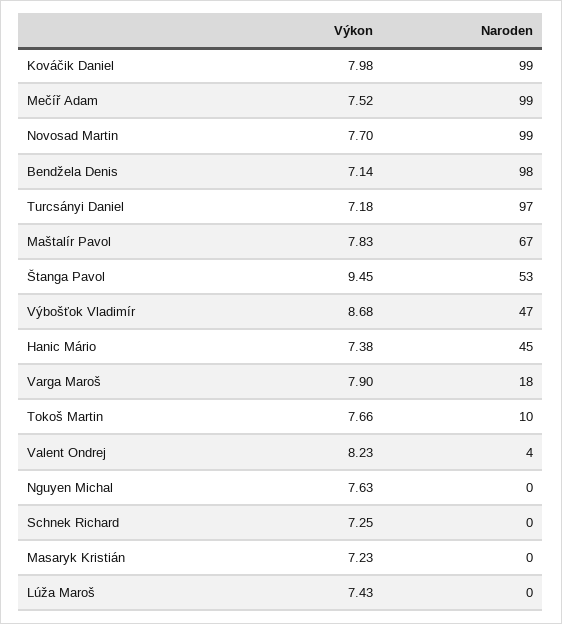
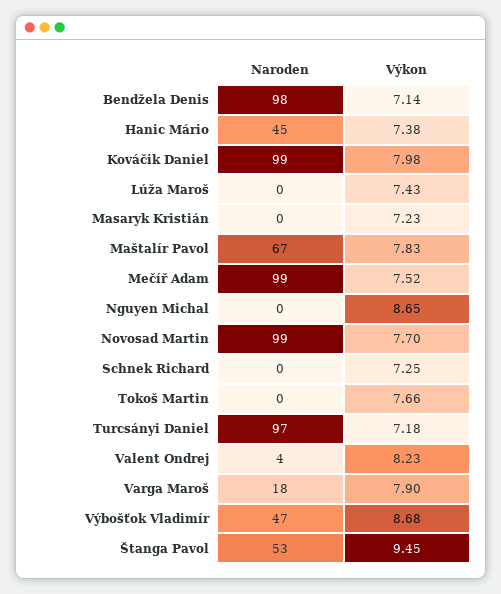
  {
    "Výkon": {
      "Kováčik Daniel": 7.98,
      "Mečíř Adam": 7.52,
      "Novosad Martin": 7.7,
      "Bendžela Denis": 7.14,
      "Turcsányi Daniel": 7.18,
      "Maštalír Pavol": 7.83,
      "Štanga Pavol": 9.45,
      "Výbošťok Vladimír": 8.68,
      "Hanic Mário": 7.38,
      "Varga Maroš": 7.9,
      "Tokoš Martin": 7.66,
      "Valent Ondrej": 8.23,
-     "Nguyen Michal": 7.63,
+     "Nguyen Michal": 8.65,
      "Schnek Richard": 7.25,
      "Masaryk Kristián": 7.23,
      "Lúža Maroš": 7.43
    },
    "Naroden": {
      "Kováčik Daniel": 99,
      "Mečíř Adam": 99,
      "Novosad Martin": 99,
      "Bendžela Denis": 98,
      "Turcsányi Daniel": 97,
      "Maštalír Pavol": 67,
      "Štanga Pavol": 53,
      "Výbošťok Vladimír": 47,
      "Hanic Mário": 45,
      "Varga Maroš": 18,
-     "Tokoš Martin": 10,
+     "Tokoš Martin": 0,
      "Valent Ondrej": 4,
      "Nguyen Michal": 0,
      "Schnek Richard": 0,
      "Masaryk Kristián": 0,
      "Lúža Maroš": 0
    }
  }

